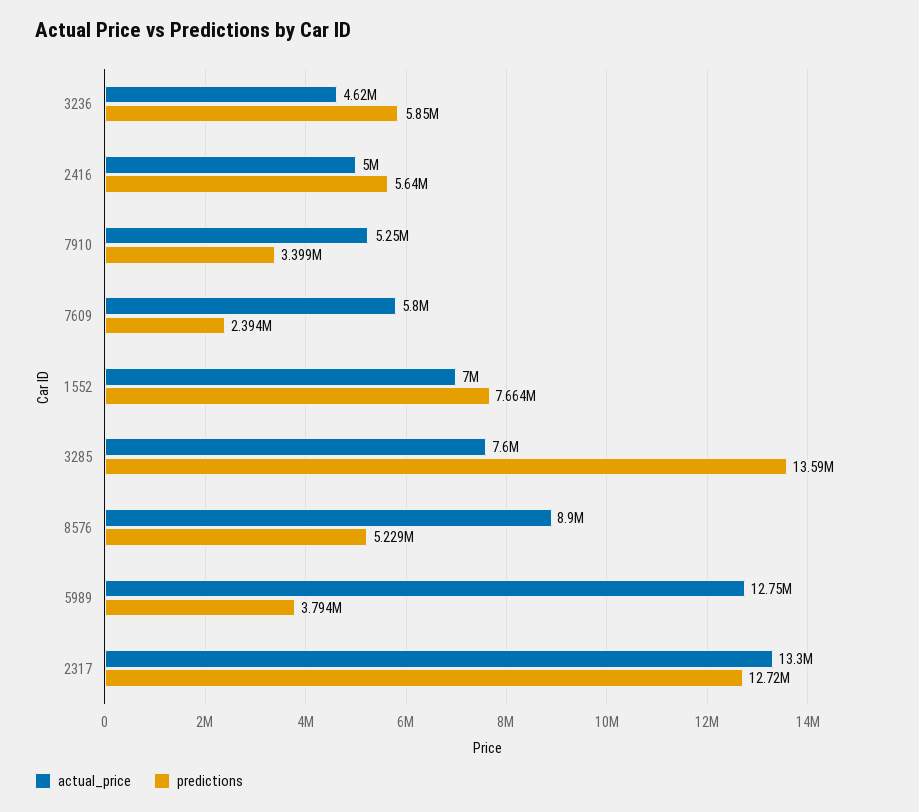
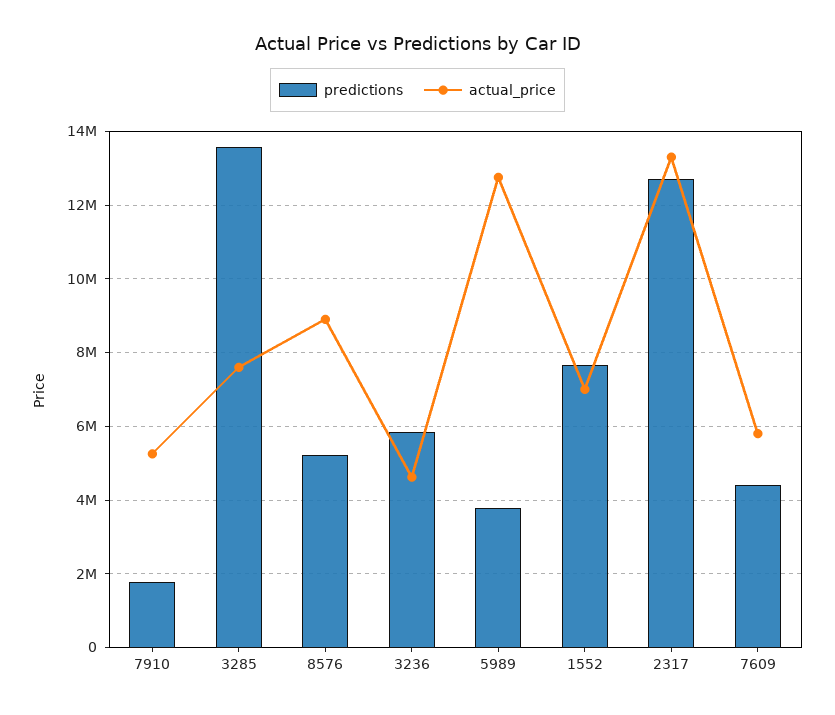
  {
    "actual_price": {
      "3236": 4620000,
-     "2416": 5000000,
      "7910": 5250000,
      "7609": 5800000,
      "1552": 7000000,
      "3285": 7600000,
      "8576": 8900000,
      "5989": 12750000,
      "2317": 13300000
    },
    "predictions": {
      "3236": 5850000,
-     "2416": 5640000,
-     "7910": 3399000,
+     "7910": 1800000,
-     "7609": 2394000,
+     "7609": 4400000,
      "1552": 7664000,
      "3285": 13590000,
      "8576": 5229000,
      "5989": 3794000,
      "2317": 12720000
    }
  }

